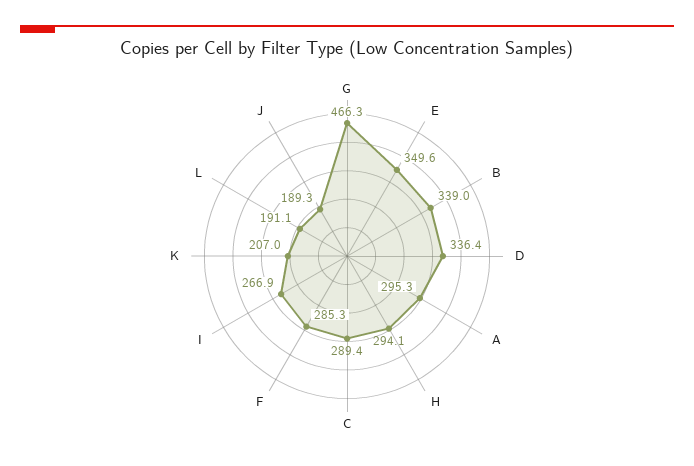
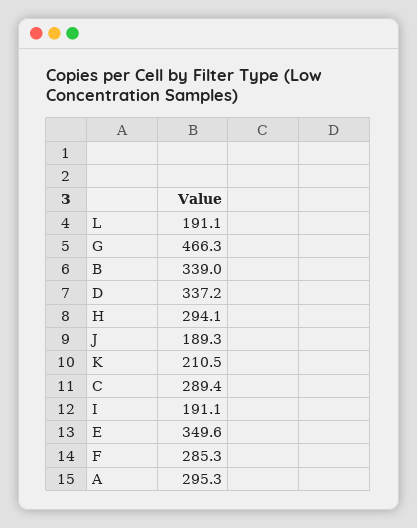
  {
    "G": 466.3,
    "E": 349.6,
    "B": 339,
-   "D": 336.4,
+   "D": 337.2,
    "A": 295.3,
    "H": 294.1,
    "C": 289.4,
    "F": 285.3,
-   "I": 266.9,
+   "I": 191.1,
-   "K": 207,
+   "K": 210.5,
    "L": 191.1,
    "J": 189.3
  }

